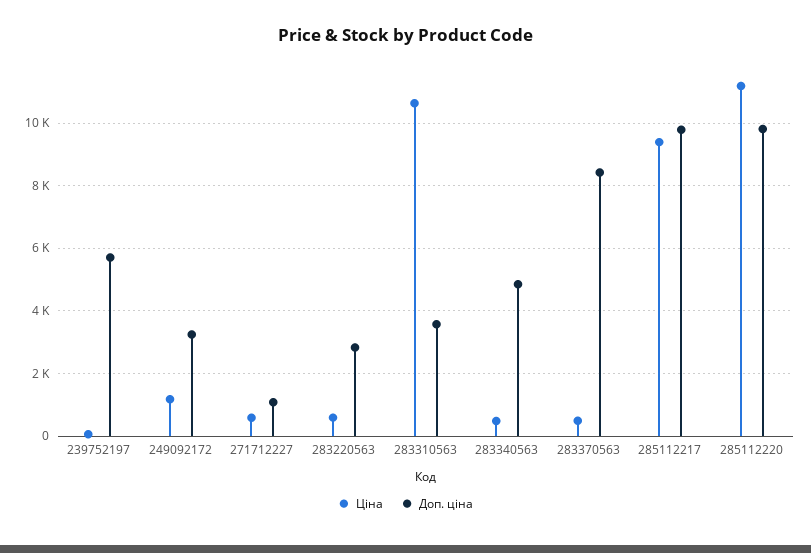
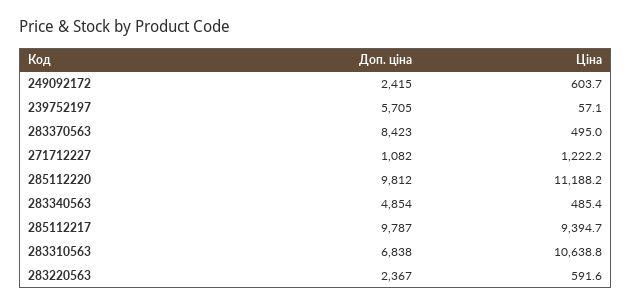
  {
    "Ціна": {
      "239752197": 57.1,
-     "249092172": 1200,
+     "249092172": 603.7,
-     "271712227": 600,
+     "271712227": 1222.2,
      "283220563": 591.6,
      "283310563": 10638.8,
      "283340563": 485.4,
      "283370563": 495,
      "285112217": 9394.7,
      "285112220": 11188.2
    },
    "Доп. ціна": {
      "239752197": 5705,
-     "249092172": 3200,
+     "249092172": 2415,
      "271712227": 1082,
-     "283220563": 2800,
+     "283220563": 2367,
-     "283310563": 3600,
+     "283310563": 6838,
      "283340563": 4854,
      "283370563": 8423,
      "285112217": 9787,
      "285112220": 9812
    }
  }

